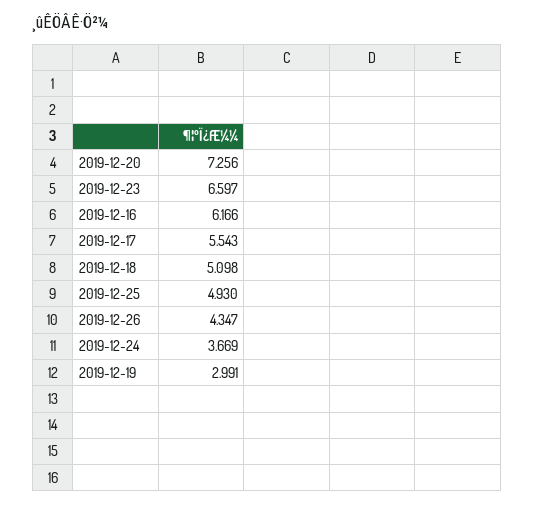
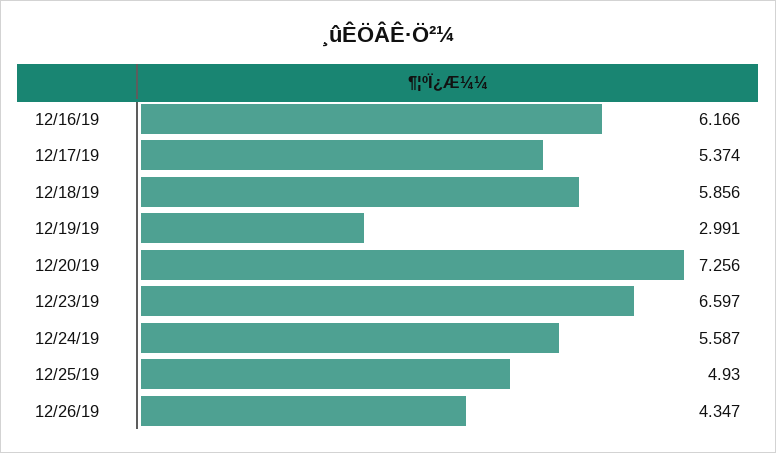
  {
    "2019-12-20": 7.256,
    "2019-12-23": 6.597,
    "2019-12-16": 6.166,
-   "2019-12-17": 5.543,
+   "2019-12-17": 5.374,
-   "2019-12-18": 5.098,
+   "2019-12-18": 5.856,
    "2019-12-25": 4.93,
    "2019-12-26": 4.347,
-   "2019-12-24": 3.669,
+   "2019-12-24": 5.587,
    "2019-12-19": 2.991
  }

